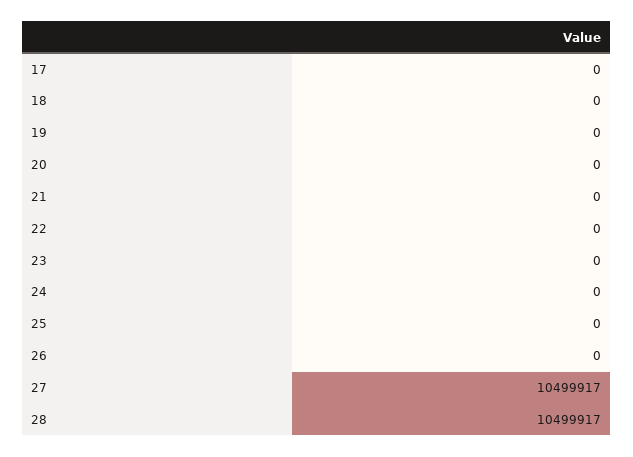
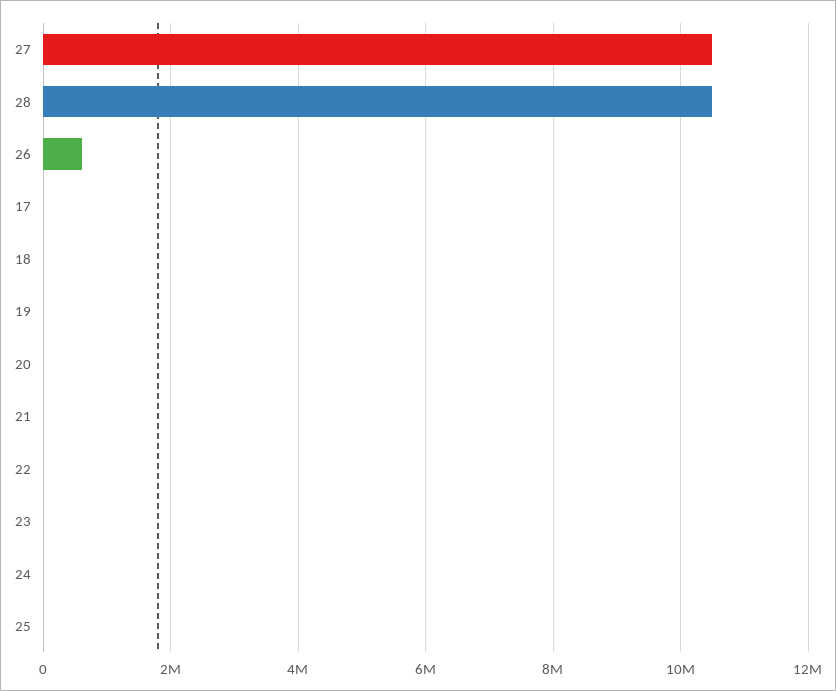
  {
    "17": 0,
    "18": 0,
    "19": 0,
    "20": 0,
    "21": 0,
    "22": 0,
    "23": 0,
    "24": 0,
    "25": 0,
-   "26": 0,
+   "26": 600000,
    "27": 10499917,
    "28": 10499917
  }

